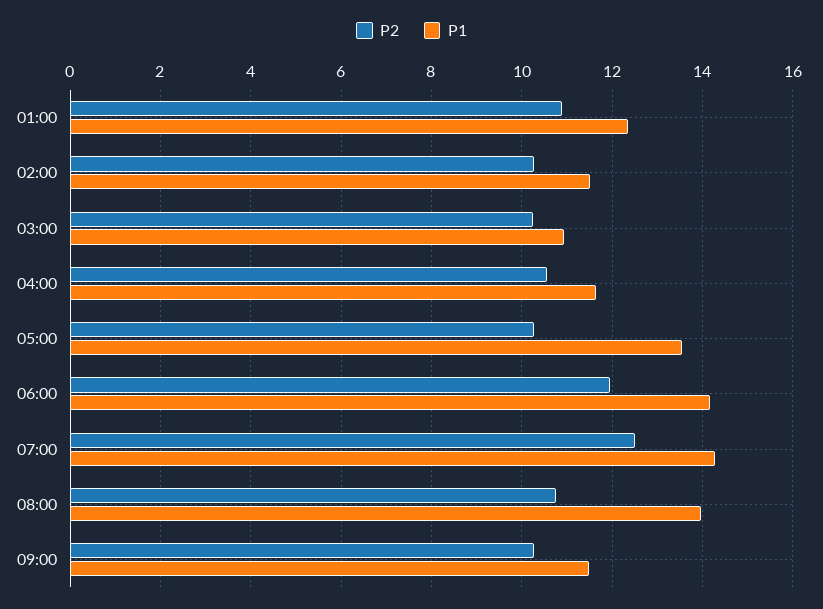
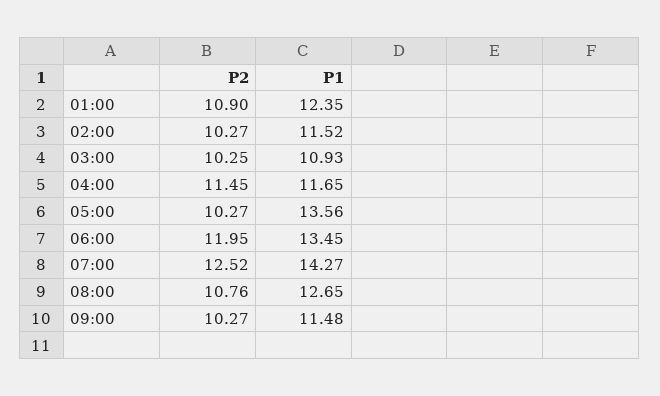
  {
    "P2": {
      "01:00": 10.9,
      "02:00": 10.27,
      "03:00": 10.25,
-     "04:00": 10.6,
+     "04:00": 11.45,
      "05:00": 10.27,
      "06:00": 11.95,
      "07:00": 12.52,
      "08:00": 10.76,
      "09:00": 10.27
    },
    "P1": {
      "01:00": 12.35,
      "02:00": 11.52,
      "03:00": 10.93,
      "04:00": 11.65,
      "05:00": 13.56,
-     "06:00": 14.2,
+     "06:00": 13.45,
      "07:00": 14.27,
-     "08:00": 14,
+     "08:00": 12.65,
      "09:00": 11.48
    }
  }

